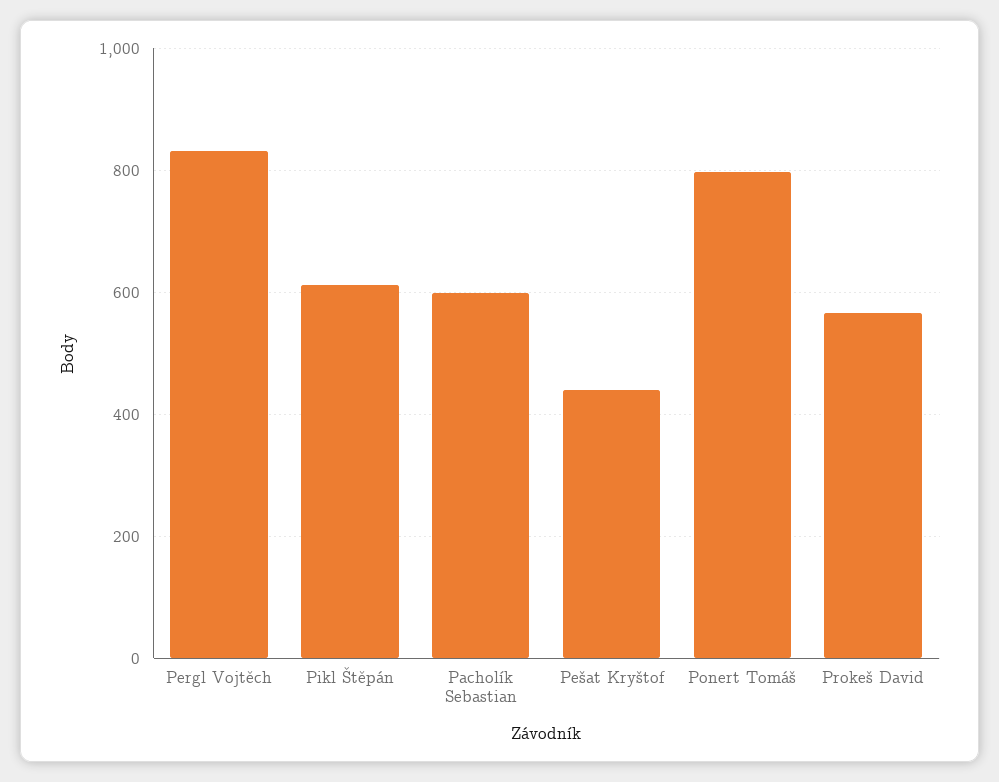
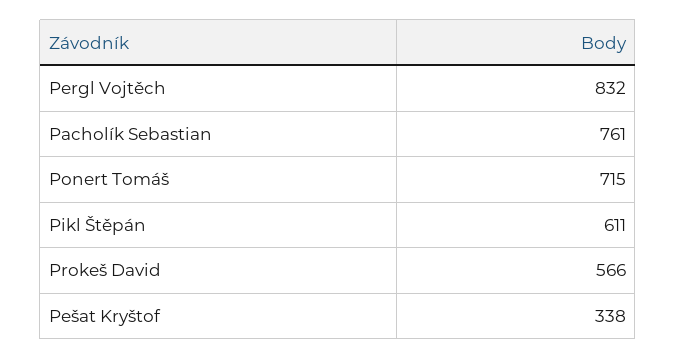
  {
    "Pergl Vojtěch": 832,
    "Pikl Štěpán": 611,
-   "Pacholík Sebastian": 600,
+   "Pacholík Sebastian": 761,
-   "Pešat Kryštof": 440,
+   "Pešat Kryštof": 338,
-   "Ponert Tomáš": 800,
+   "Ponert Tomáš": 715,
    "Prokeš David": 566
  }

